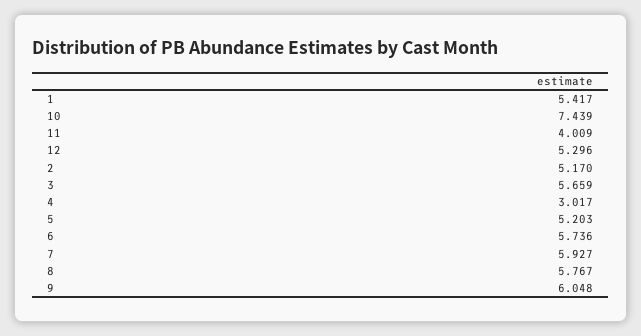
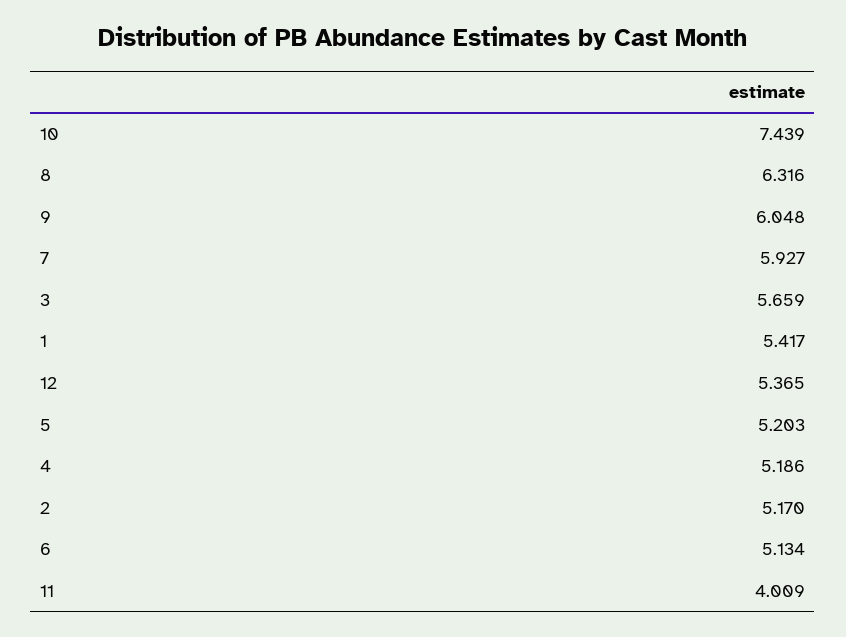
  {
    "1": 5.417,
    "10": 7.439,
    "11": 4.009,
-   "12": 5.296,
+   "12": 5.365,
    "2": 5.17,
    "3": 5.659,
-   "4": 3.017,
+   "4": 5.186,
    "5": 5.203,
-   "6": 5.736,
+   "6": 5.134,
    "7": 5.927,
-   "8": 5.767,
+   "8": 6.316,
    "9": 6.048
  }

